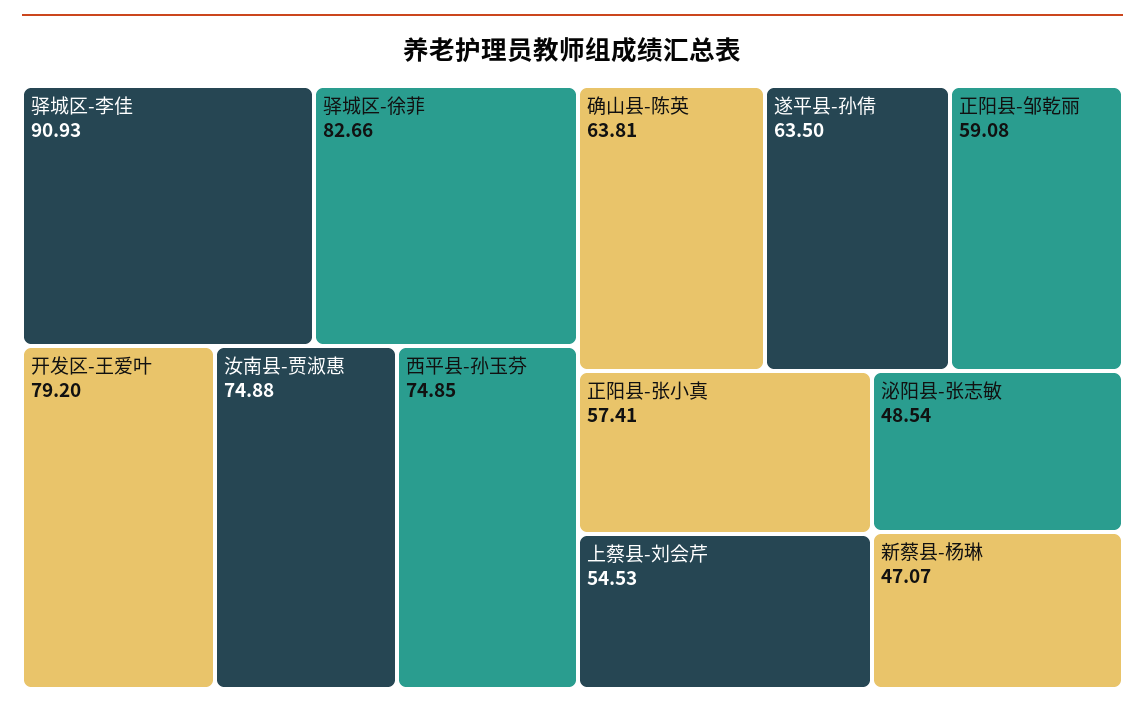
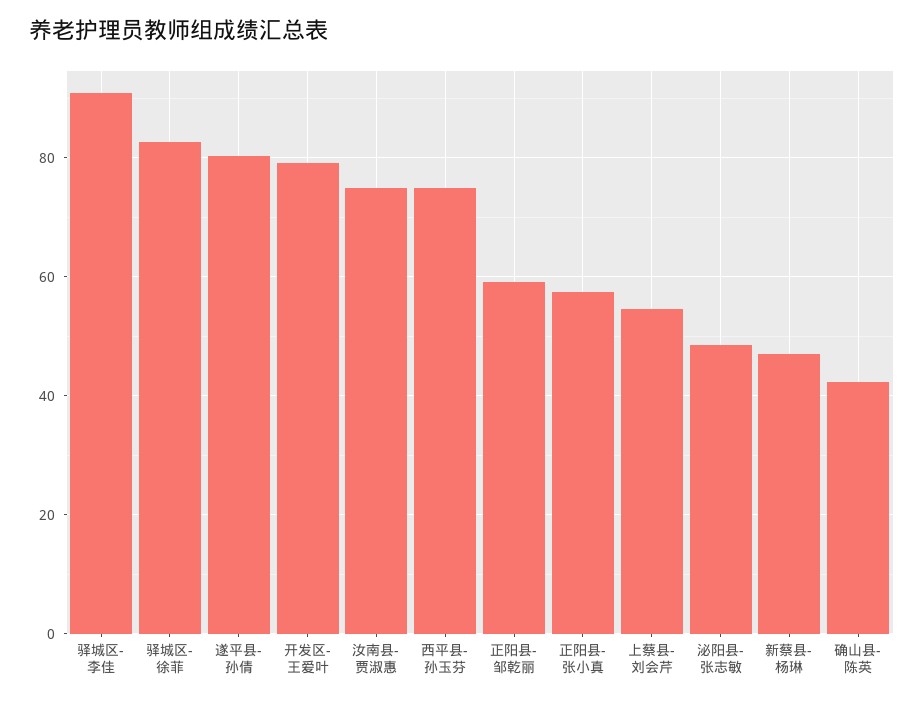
  {
    "驿城区-李佳": 90.93,
    "驿城区-徐菲": 82.66,
    "开发区-王爱叶": 79.2,
    "汝南县-贾淑惠": 74.88,
    "西平县-孙玉芬": 74.85,
-   "确山县-陈英": 63.81,
+   "确山县-陈英": 42,
-   "遂平县-孙倩": 63.5,
+   "遂平县-孙倩": 80,
    "正阳县-邹乾丽": 59.08,
    "正阳县-张小真": 57.41,
    "上蔡县-刘会芹": 54.53,
    "泌阳县-张志敏": 48.54,
    "新蔡县-杨琳": 47.07
  }

